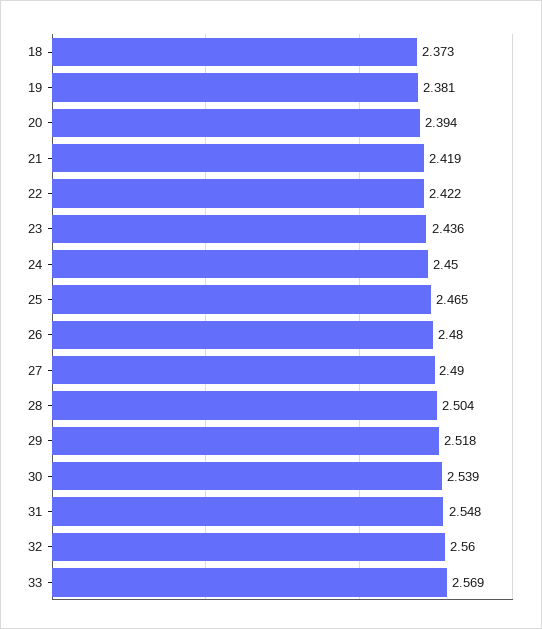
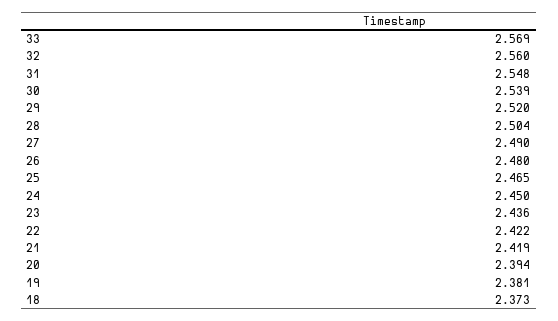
  {
    "18": 2.373,
    "19": 2.381,
    "20": 2.394,
    "21": 2.419,
    "22": 2.422,
    "23": 2.436,
    "24": 2.45,
    "25": 2.465,
    "26": 2.48,
    "27": 2.49,
    "28": 2.504,
-   "29": 2.518,
+   "29": 2.52,
    "30": 2.539,
    "31": 2.548,
    "32": 2.56,
    "33": 2.569
  }

